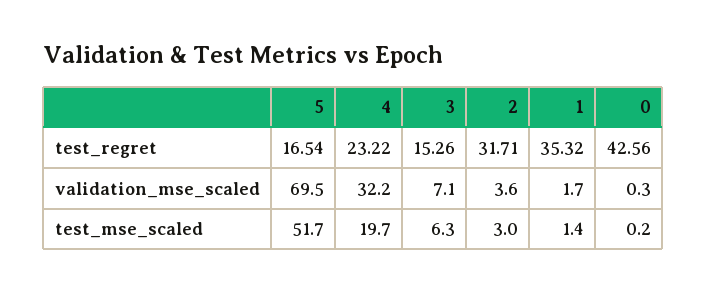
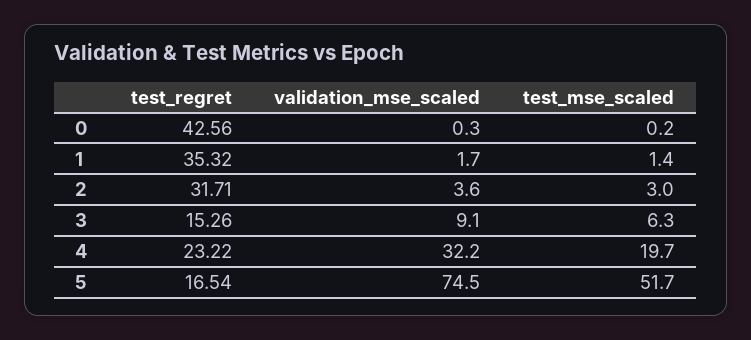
  {
    "5": {
      "test_regret": 16.54,
-     "validation_mse_scaled": 69.5,
+     "validation_mse_scaled": 74.5,
      "test_mse_scaled": 51.7
    },
    "4": {
      "test_regret": 23.22,
      "validation_mse_scaled": 32.2,
      "test_mse_scaled": 19.7
    },
    "3": {
      "test_regret": 15.26,
-     "validation_mse_scaled": 7.1,
+     "validation_mse_scaled": 9.1,
      "test_mse_scaled": 6.3
    },
    "2": {
      "test_regret": 31.71,
      "validation_mse_scaled": 3.6,
      "test_mse_scaled": 3
    },
    "1": {
      "test_regret": 35.32,
      "validation_mse_scaled": 1.7,
      "test_mse_scaled": 1.4
    },
    "0": {
      "test_regret": 42.56,
      "validation_mse_scaled": 0.3,
      "test_mse_scaled": 0.2
    }
  }

